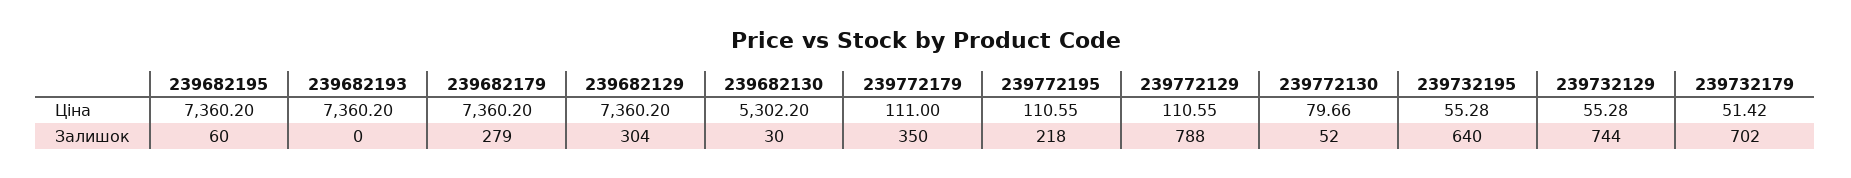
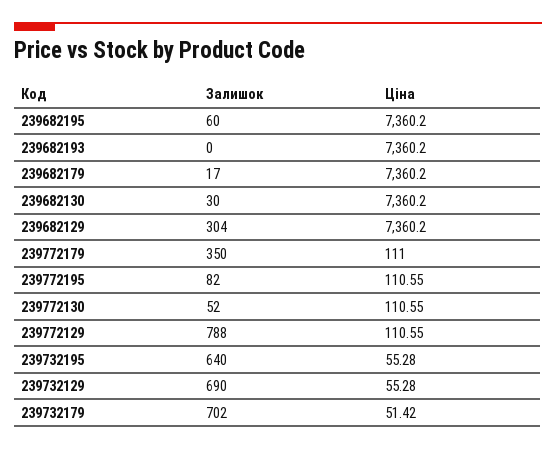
  {
    "239682195": {
      "Ціна": 7360.2,
      "Залишок": 60
    },
    "239682193": {
      "Ціна": 7360.2,
      "Залишок": 0
    },
    "239682179": {
      "Ціна": 7360.2,
-     "Залишок": 279
+     "Залишок": 17
    },
    "239682129": {
      "Ціна": 7360.2,
      "Залишок": 304
    },
    "239682130": {
-     "Ціна": 5302.2,
+     "Ціна": 7360.2,
      "Залишок": 30
    },
    "239772179": {
      "Ціна": 111,
      "Залишок": 350
    },
    "239772195": {
      "Ціна": 110.55,
-     "Залишок": 218
+     "Залишок": 82
    },
    "239772129": {
      "Ціна": 110.55,
      "Залишок": 788
    },
    "239772130": {
-     "Ціна": 79.66,
+     "Ціна": 110.55,
      "Залишок": 52
    },
    "239732195": {
      "Ціна": 55.28,
      "Залишок": 640
    },
    "239732129": {
      "Ціна": 55.28,
-     "Залишок": 744
+     "Залишок": 690
    },
    "239732179": {
      "Ціна": 51.42,
      "Залишок": 702
    }
  }

